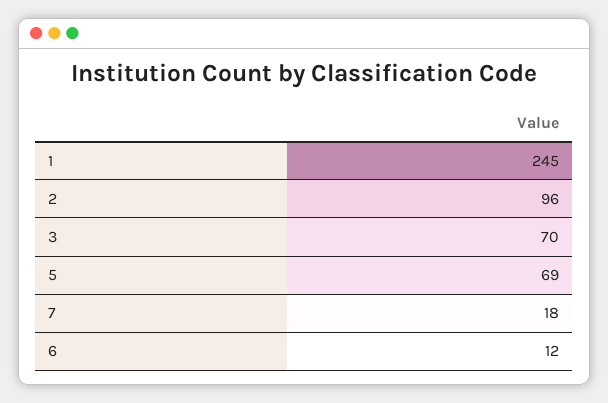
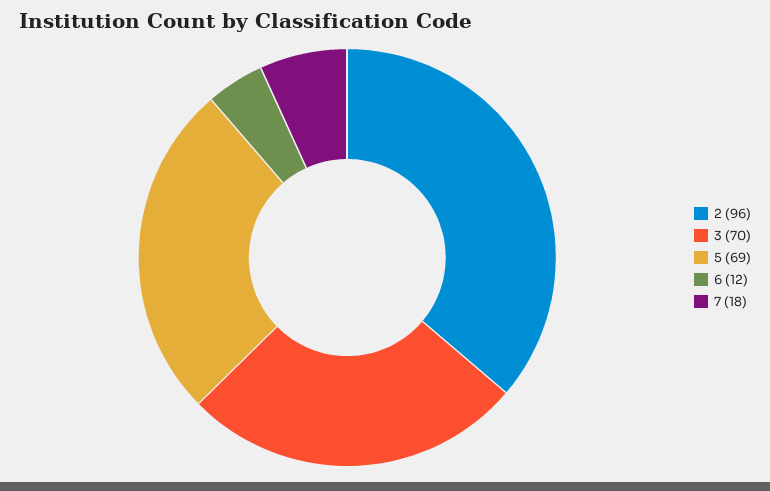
  {
-   "1": 245,
    "2": 96,
    "3": 70,
    "5": 69,
    "7": 18,
    "6": 12
  }

